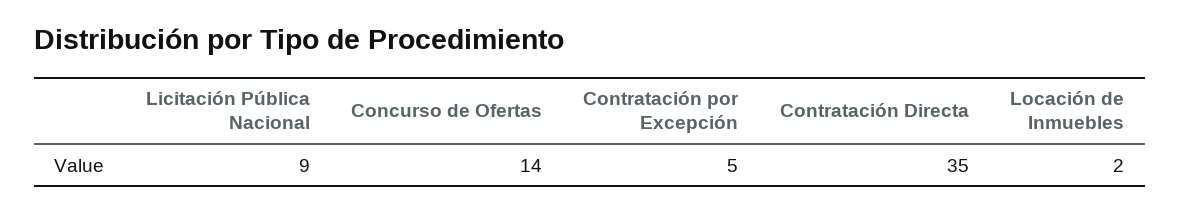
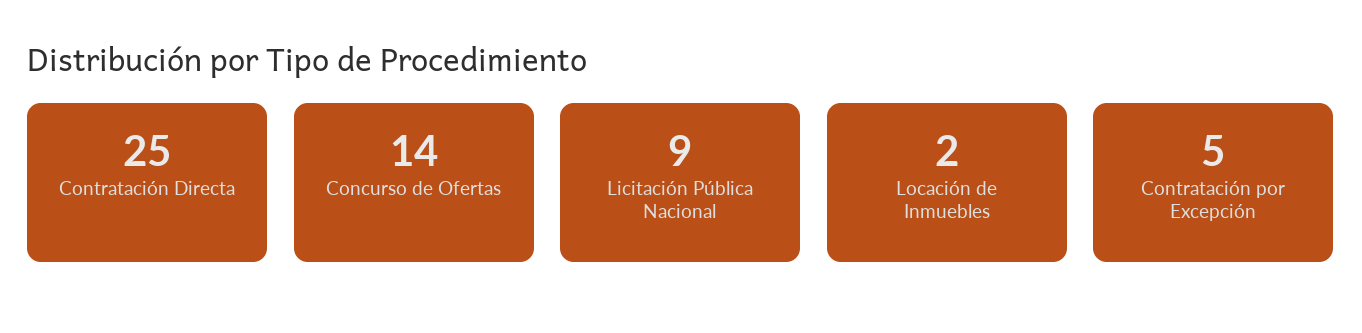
  {
    "Licitación Pública Nacional": 9,
    "Concurso de Ofertas": 14,
    "Contratación por Excepción": 5,
-   "Contratación Directa": 35,
+   "Contratación Directa": 25,
    "Locación de Inmuebles": 2
  }

